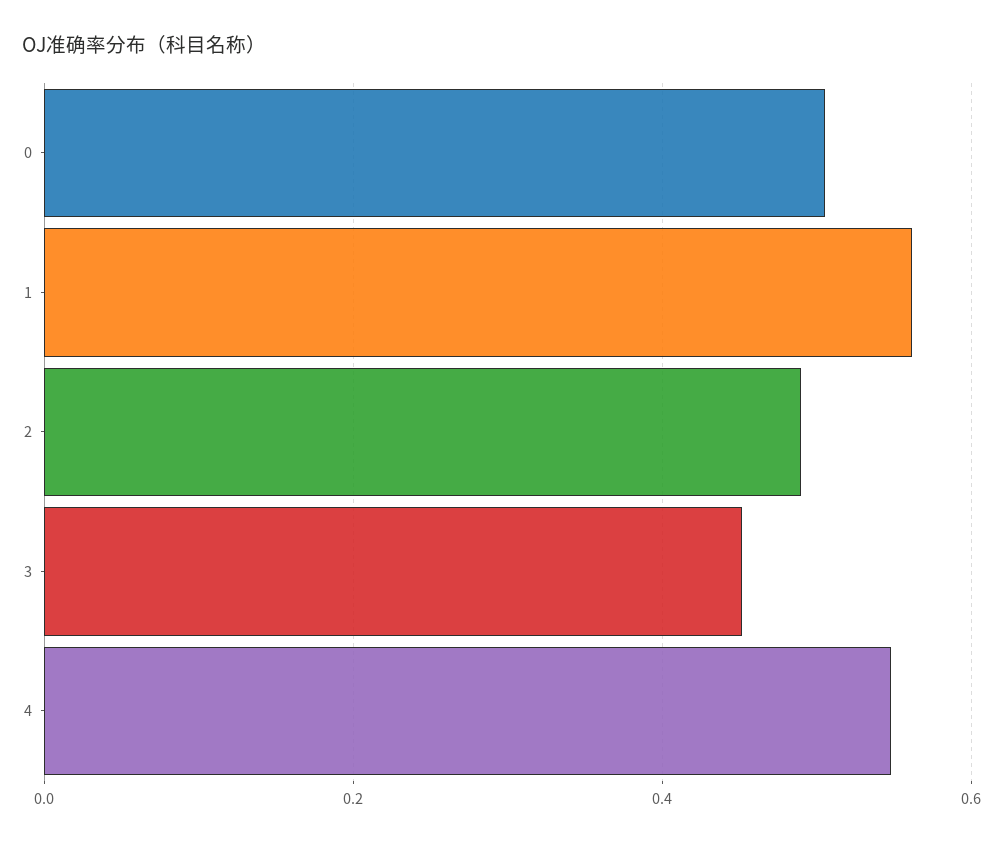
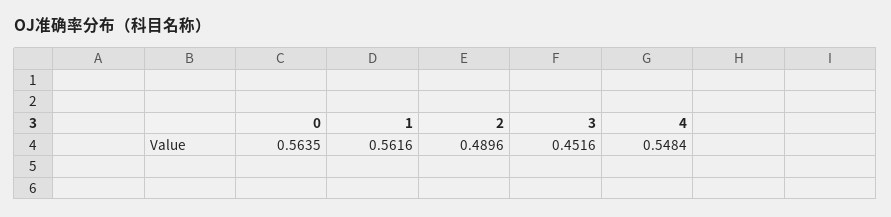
  {
-   "0": 0.5,
+   "0": 0.5635,
    "1": 0.5616,
    "2": 0.4896,
    "3": 0.4516,
    "4": 0.5484
  }

